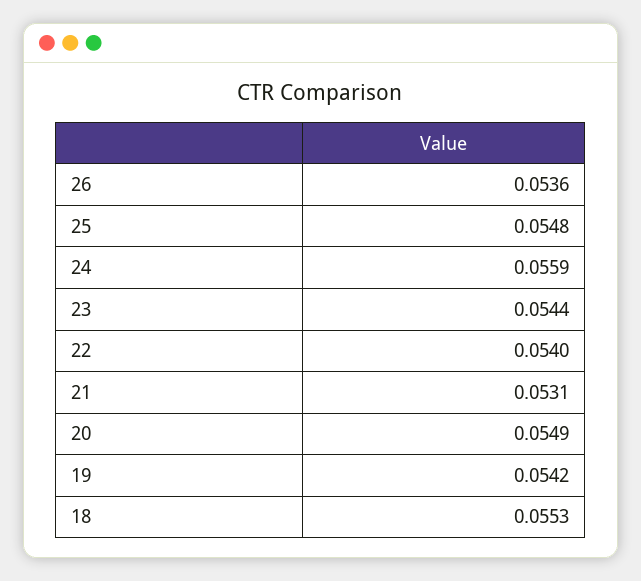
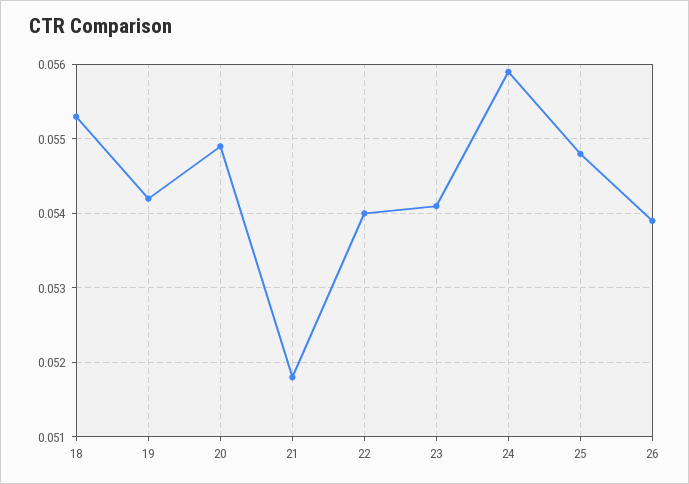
  {
-   "26": 0.0536,
+   "26": 0.0539,
    "25": 0.0548,
    "24": 0.0559,
-   "23": 0.0544,
+   "23": 0.0541,
    "22": 0.054,
-   "21": 0.0531,
+   "21": 0.0518,
    "20": 0.0549,
    "19": 0.0542,
    "18": 0.0553
  }

